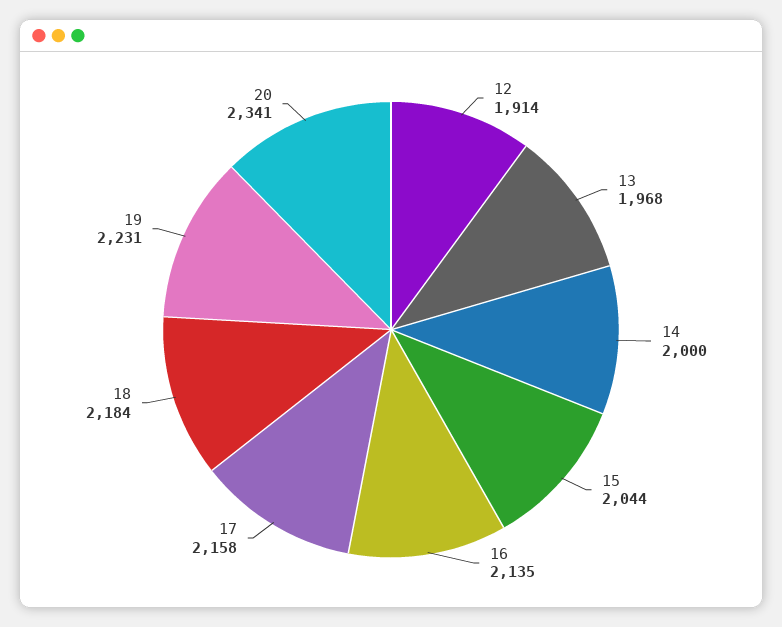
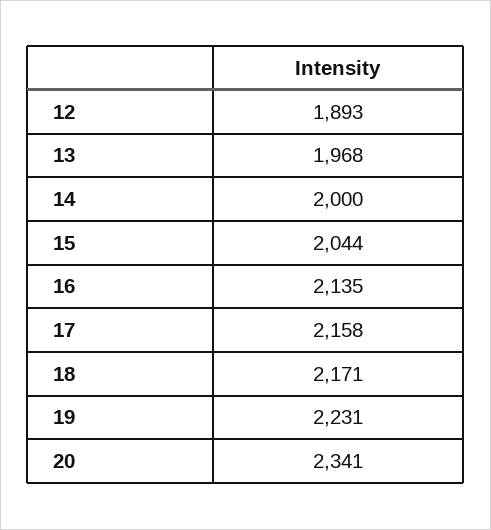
  {
-   "12": 1914,
+   "12": 1893,
    "13": 1968,
    "14": 2000,
    "15": 2044,
    "16": 2135,
    "17": 2158,
-   "18": 2184,
+   "18": 2171,
    "19": 2231,
    "20": 2341
  }

